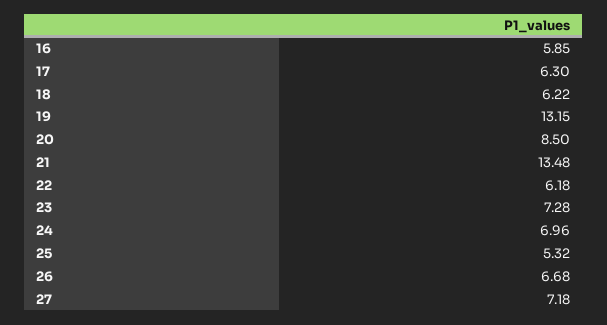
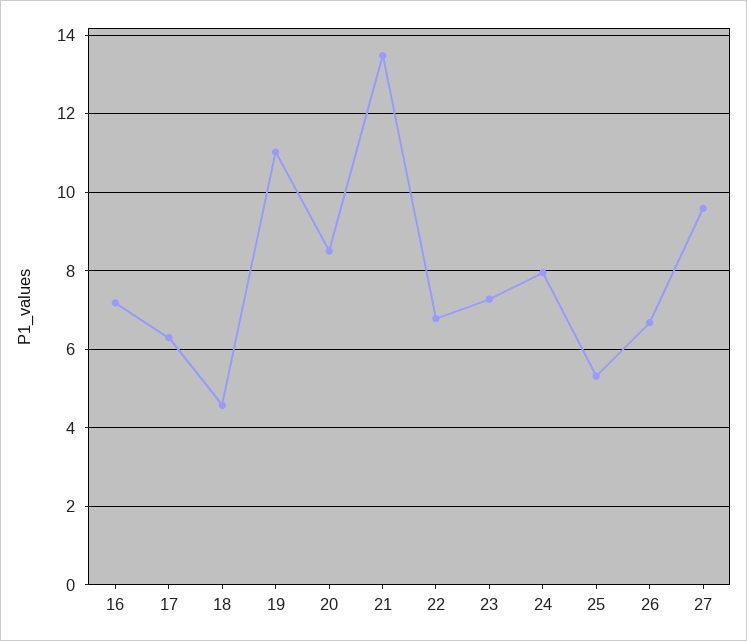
  {
-   "16": 5.85,
+   "16": 7.2,
    "17": 6.3,
-   "18": 6.22,
+   "18": 4.6,
-   "19": 13.15,
+   "19": 11,
    "20": 8.5,
    "21": 13.48,
-   "22": 6.18,
+   "22": 6.8,
    "23": 7.28,
-   "24": 6.96,
+   "24": 8,
    "25": 5.32,
    "26": 6.68,
-   "27": 7.18
+   "27": 9.6
  }

